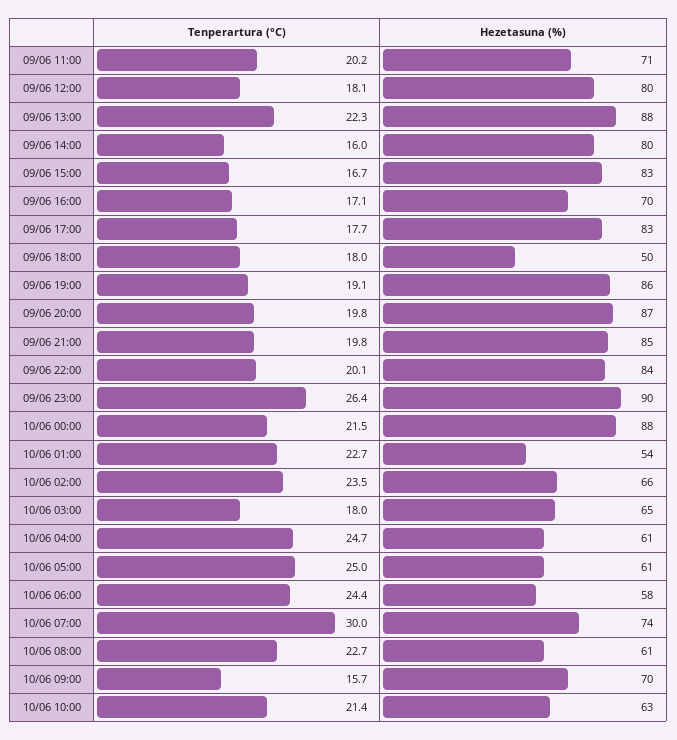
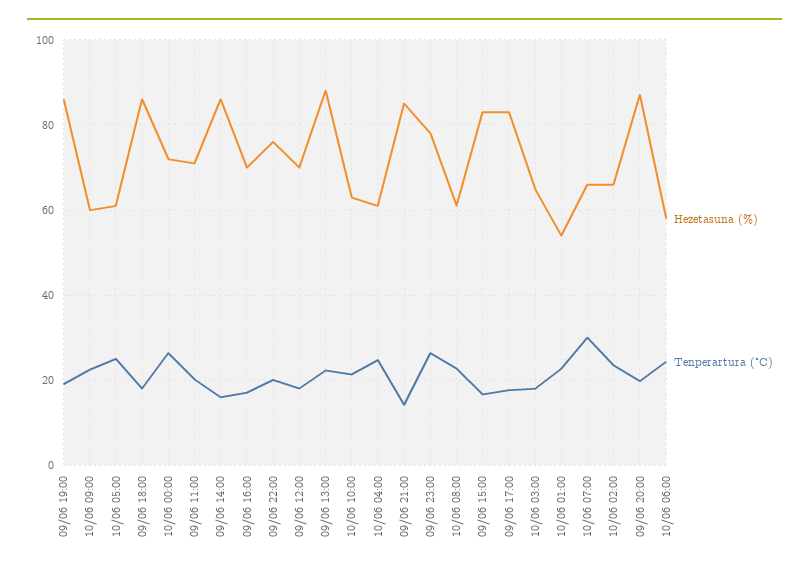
  {
    "Tenperartura (°C)": {
      "09/06 11:00": 20.2,
      "09/06 12:00": 18.1,
      "09/06 13:00": 22.3,
      "09/06 14:00": 16,
      "09/06 15:00": 16.7,
      "09/06 16:00": 17.1,
      "09/06 17:00": 17.7,
      "09/06 18:00": 18,
      "09/06 19:00": 19.1,
      "09/06 20:00": 19.8,
-     "09/06 21:00": 19.8,
+     "09/06 21:00": 14,
      "09/06 22:00": 20.1,
      "09/06 23:00": 26.4,
-     "10/06 00:00": 21.5,
+     "10/06 00:00": 26,
      "10/06 01:00": 22.7,
      "10/06 02:00": 23.5,
      "10/06 03:00": 18,
      "10/06 04:00": 24.7,
      "10/06 05:00": 25,
      "10/06 06:00": 24.4,
      "10/06 07:00": 30,
      "10/06 08:00": 22.7,
-     "10/06 09:00": 15.7,
+     "10/06 09:00": 22,
      "10/06 10:00": 21.4
    },
    "Hezetasuna (%)": {
      "09/06 11:00": 71,
-     "09/06 12:00": 80,
+     "09/06 12:00": 70,
      "09/06 13:00": 88,
-     "09/06 14:00": 80,
+     "09/06 14:00": 86,
      "09/06 15:00": 83,
      "09/06 16:00": 70,
      "09/06 17:00": 83,
-     "09/06 18:00": 50,
+     "09/06 18:00": 86,
      "09/06 19:00": 86,
      "09/06 20:00": 87,
      "09/06 21:00": 85,
-     "09/06 22:00": 84,
+     "09/06 22:00": 76,
-     "09/06 23:00": 90,
+     "09/06 23:00": 78,
-     "10/06 00:00": 88,
+     "10/06 00:00": 72,
      "10/06 01:00": 54,
      "10/06 02:00": 66,
      "10/06 03:00": 65,
      "10/06 04:00": 61,
      "10/06 05:00": 61,
      "10/06 06:00": 58,
-     "10/06 07:00": 74,
+     "10/06 07:00": 66,
      "10/06 08:00": 61,
-     "10/06 09:00": 70,
+     "10/06 09:00": 60,
      "10/06 10:00": 63
    }
  }

